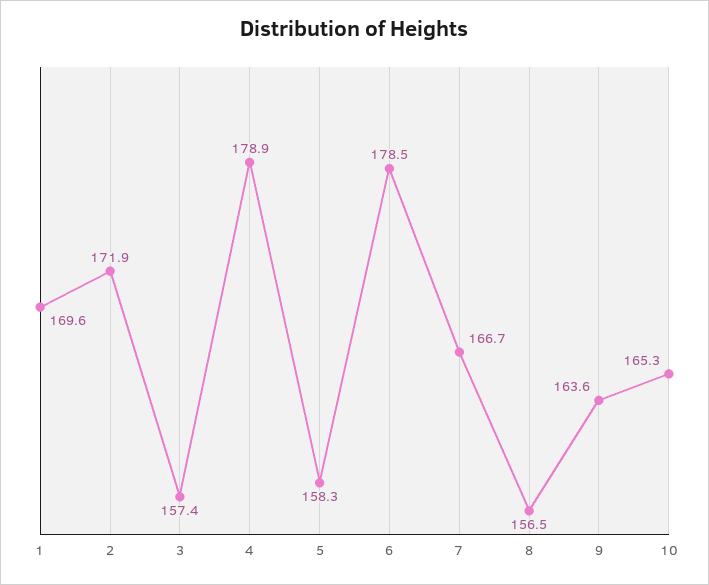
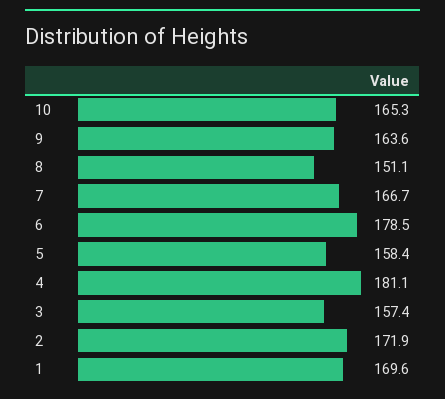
  {
    "1": 169.6,
    "2": 171.9,
    "3": 157.4,
-   "4": 178.9,
+   "4": 181.1,
-   "5": 158.3,
+   "5": 158.4,
    "6": 178.5,
    "7": 166.7,
-   "8": 156.5,
+   "8": 151.1,
    "9": 163.6,
    "10": 165.3
  }

